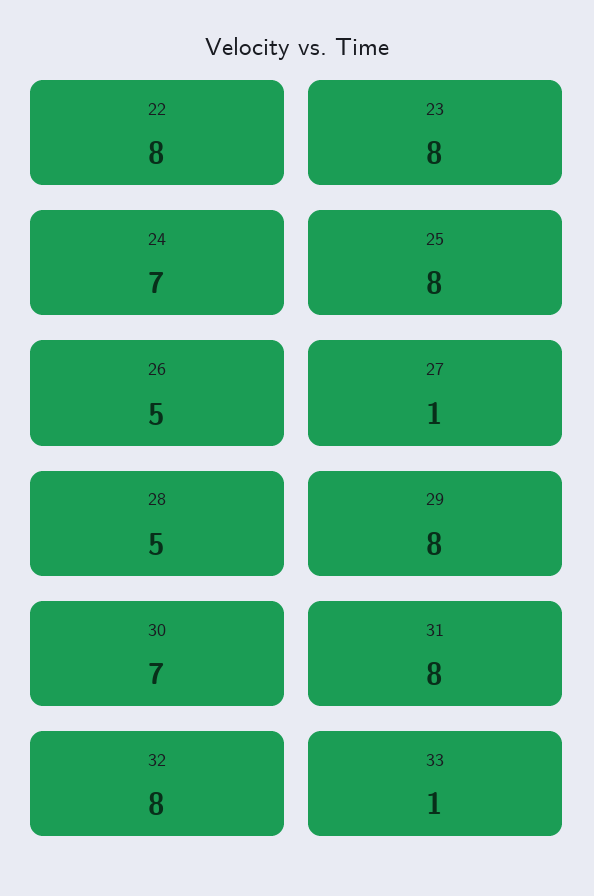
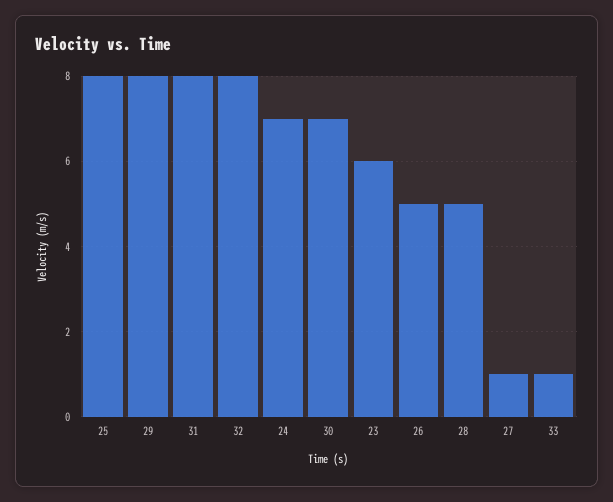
  {
-   "22": 8,
-   "23": 8,
+   "23": 6,
    "24": 7,
    "25": 8,
    "26": 5,
    "27": 1,
    "28": 5,
    "29": 8,
    "30": 7,
    "31": 8,
    "32": 8,
    "33": 1
  }

